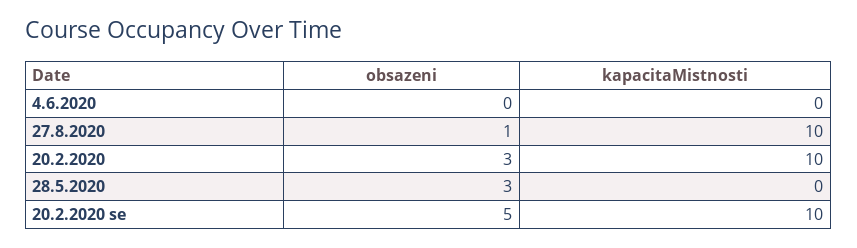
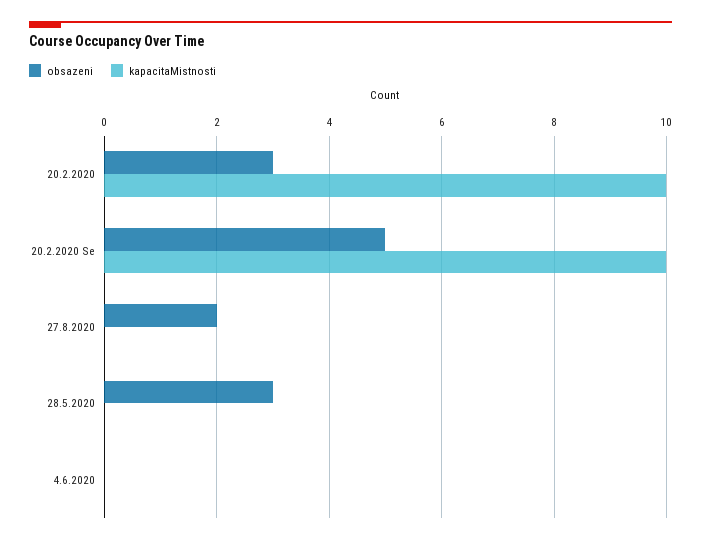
  {
    "obsazeni": {
      "4.6.2020": 0,
-     "27.8.2020": 1,
+     "27.8.2020": 2,
      "20.2.2020": 3,
      "28.5.2020": 3,
      "20.2.2020 se": 5
    },
    "kapacitaMistnosti": {
      "4.6.2020": 0,
-     "27.8.2020": 10,
+     "27.8.2020": 0,
      "20.2.2020": 10,
      "28.5.2020": 0,
      "20.2.2020 se": 10
    }
  }

